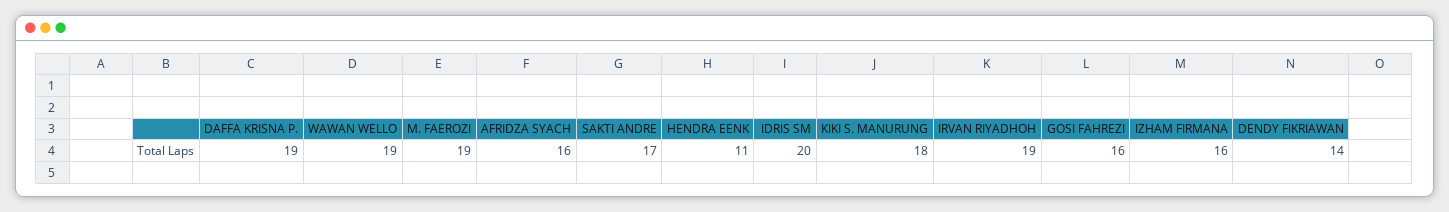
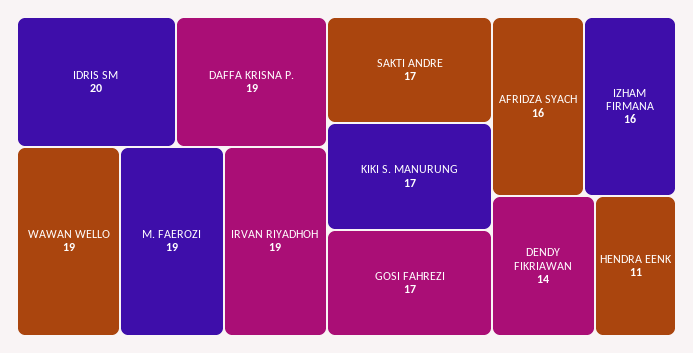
  {
    "DAFFA KRISNA P.": 19,
    "WAWAN WELLO": 19,
    "M. FAEROZI": 19,
    "AFRIDZA SYACH": 16,
    "SAKTI ANDRE": 17,
    "HENDRA EENK": 11,
    "IDRIS SM": 20,
-   "KIKI S. MANURUNG": 18,
+   "KIKI S. MANURUNG": 17,
    "IRVAN RIYADHOH": 19,
-   "GOSI FAHREZI": 16,
+   "GOSI FAHREZI": 17,
    "IZHAM FIRMANA": 16,
    "DENDY FIKRIAWAN": 14
  }

